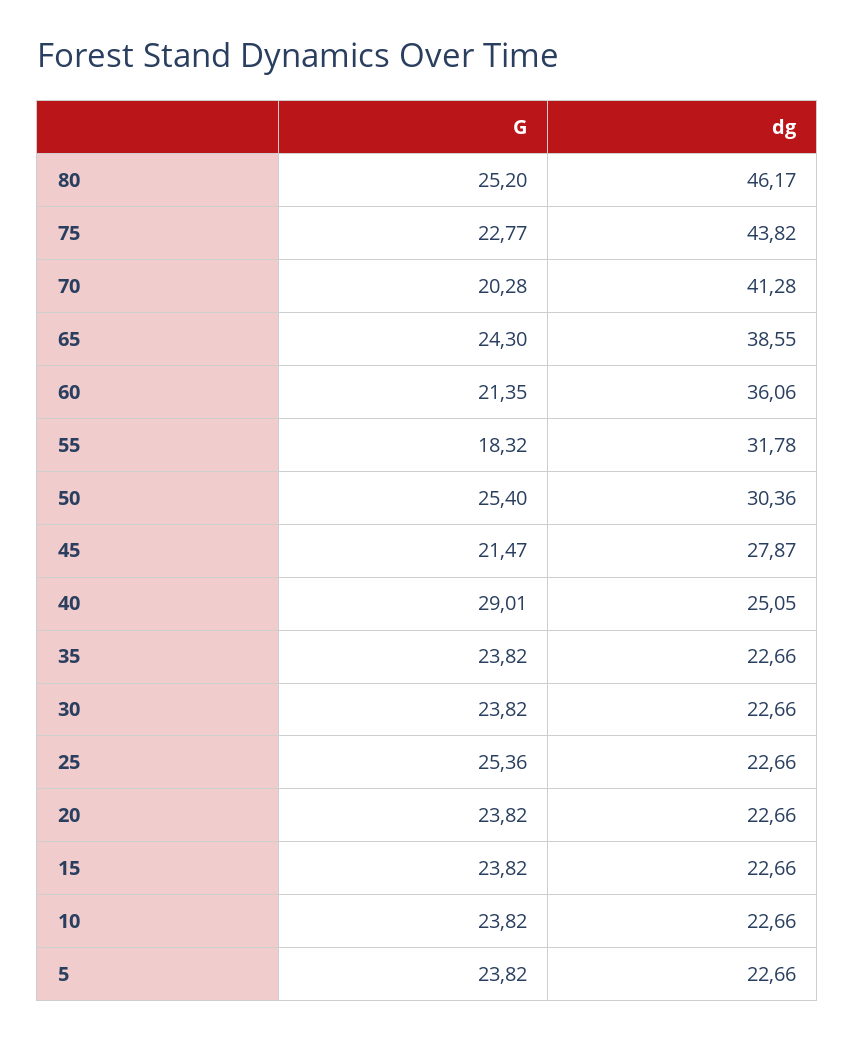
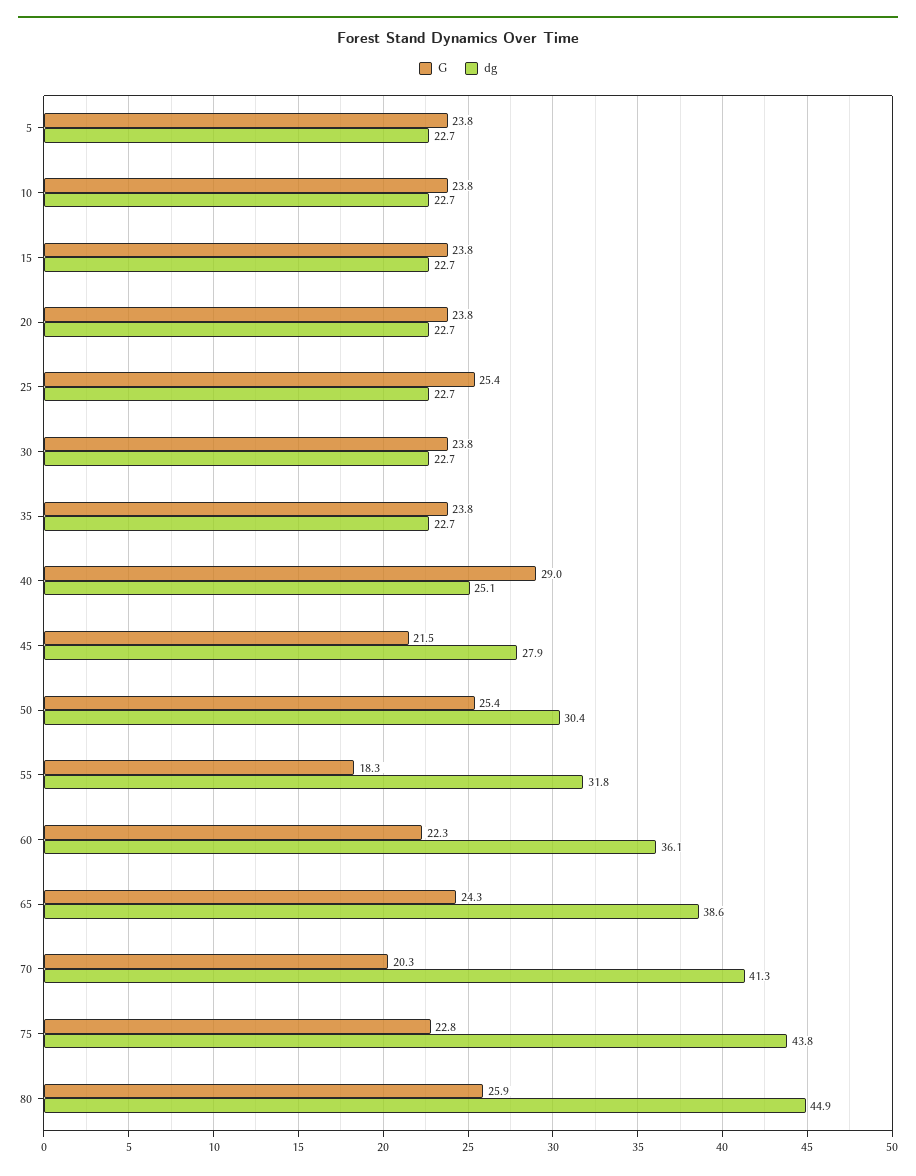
  {
    "G": {
-     "80": 25.2,
+     "80": 25.9,
      "75": 22.77,
      "70": 20.28,
      "65": 24.3,
-     "60": 21.35,
+     "60": 22.3,
      "55": 18.32,
      "50": 25.4,
      "45": 21.47,
      "40": 29.01,
      "35": 23.82,
      "30": 23.82,
      "25": 25.36,
      "20": 23.82,
      "15": 23.82,
      "10": 23.82,
      "5": 23.82
    },
    "dg": {
-     "80": 46.17,
+     "80": 44.9,
      "75": 43.82,
      "70": 41.28,
      "65": 38.55,
      "60": 36.06,
      "55": 31.78,
      "50": 30.36,
      "45": 27.87,
      "40": 25.05,
      "35": 22.66,
      "30": 22.66,
      "25": 22.66,
      "20": 22.66,
      "15": 22.66,
      "10": 22.66,
      "5": 22.66
    }
  }

